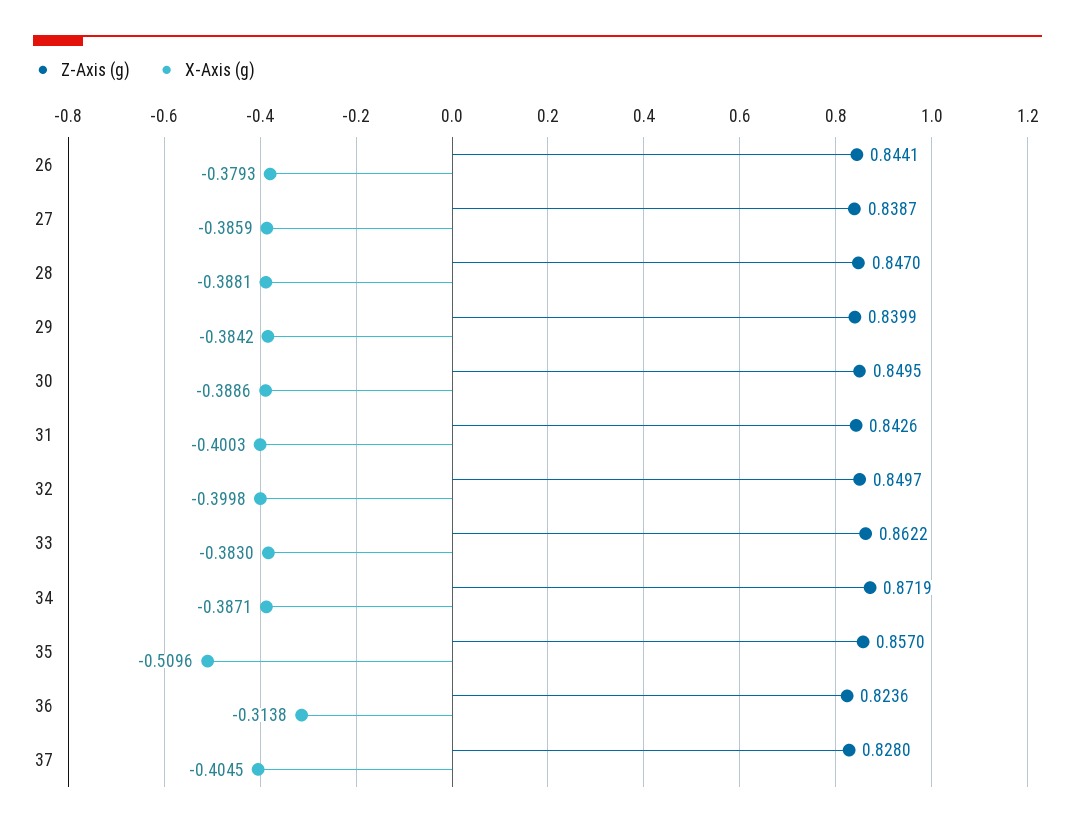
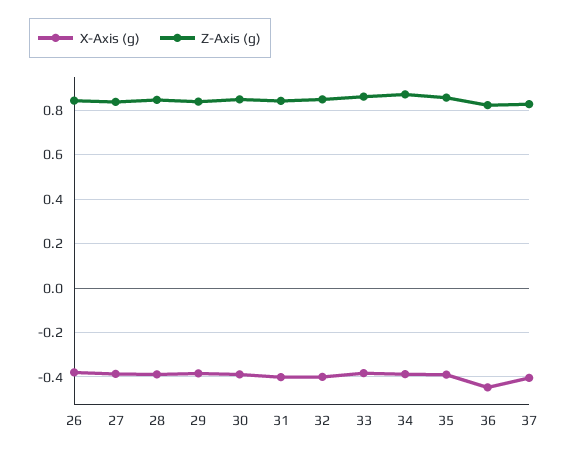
  {
    "Z-Axis (g)": {
      "26": 0.8441,
      "27": 0.8387,
      "28": 0.847,
      "29": 0.8399,
      "30": 0.8495,
      "31": 0.8426,
      "32": 0.8497,
      "33": 0.8622,
      "34": 0.8719,
      "35": 0.857,
      "36": 0.8236,
      "37": 0.828
    },
    "X-Axis (g)": {
      "26": -0.3793,
      "27": -0.3859,
      "28": -0.3881,
      "29": -0.3842,
      "30": -0.3886,
      "31": -0.4003,
      "32": -0.3998,
      "33": -0.383,
      "34": -0.3871,
-     "35": -0.5096,
+     "35": -0.4,
-     "36": -0.3138,
+     "36": -0.45,
      "37": -0.4045
    }
  }

